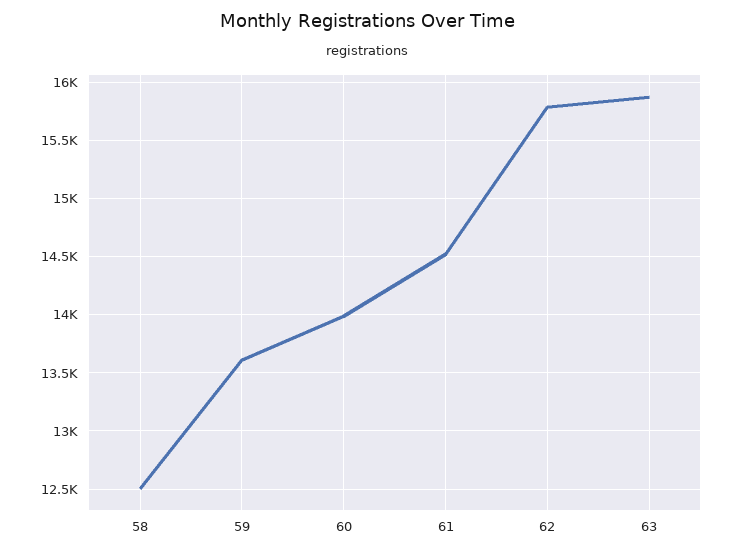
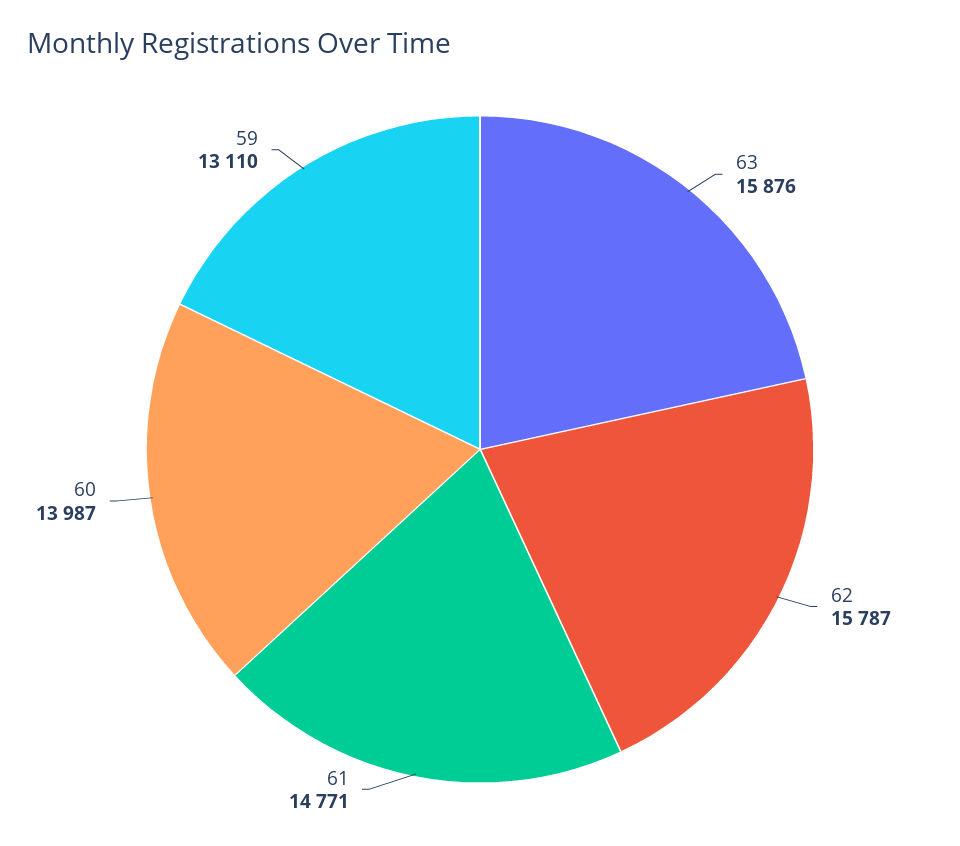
  {
-   "58": 12500,
-   "59": 13600,
+   "59": 13110,
    "60": 13987,
-   "61": 14500,
+   "61": 14771,
    "62": 15787,
    "63": 15876
  }

